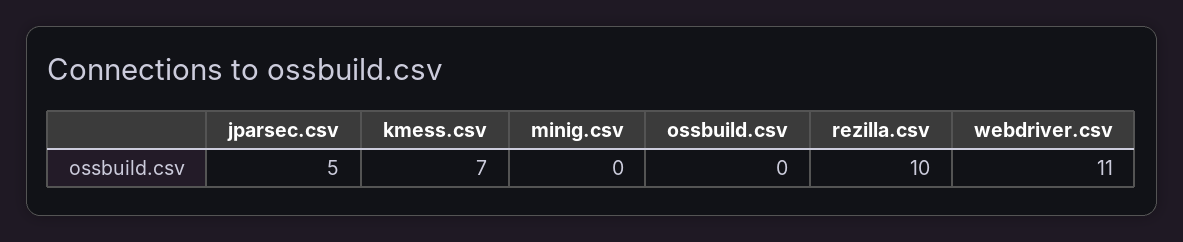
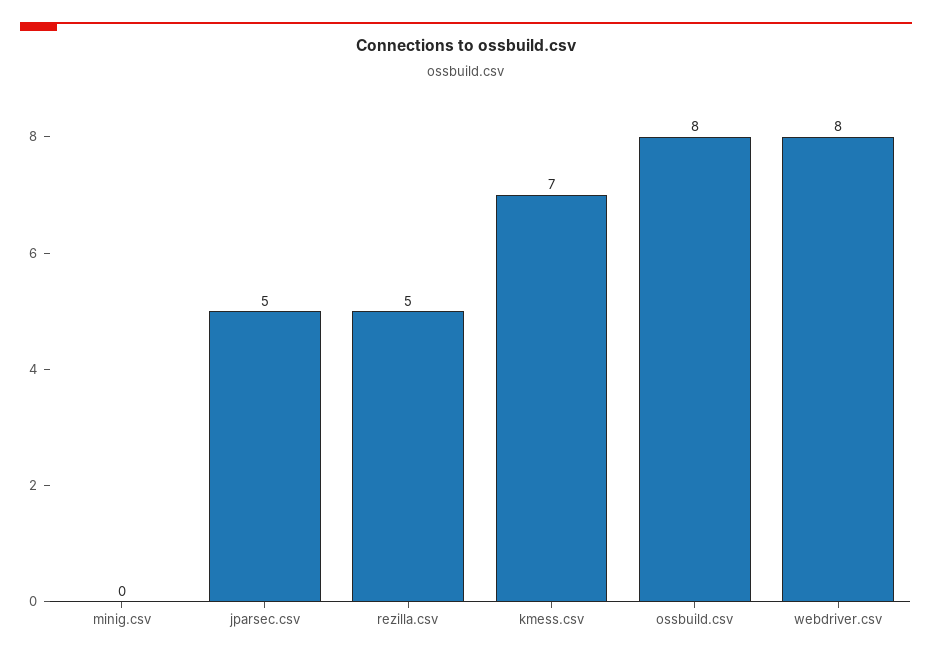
  {
    "jparsec.csv": 5,
    "kmess.csv": 7,
    "minig.csv": 0,
-   "ossbuild.csv": 0,
+   "ossbuild.csv": 8,
-   "rezilla.csv": 10,
+   "rezilla.csv": 5,
-   "webdriver.csv": 11
+   "webdriver.csv": 8
  }

